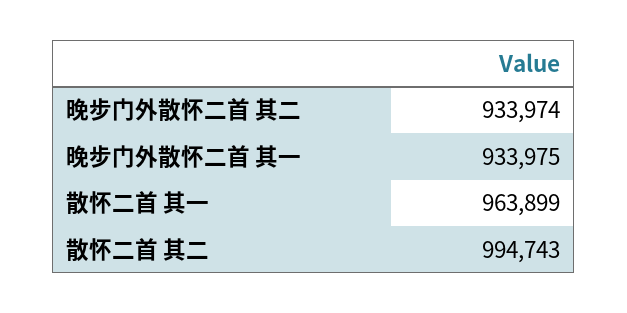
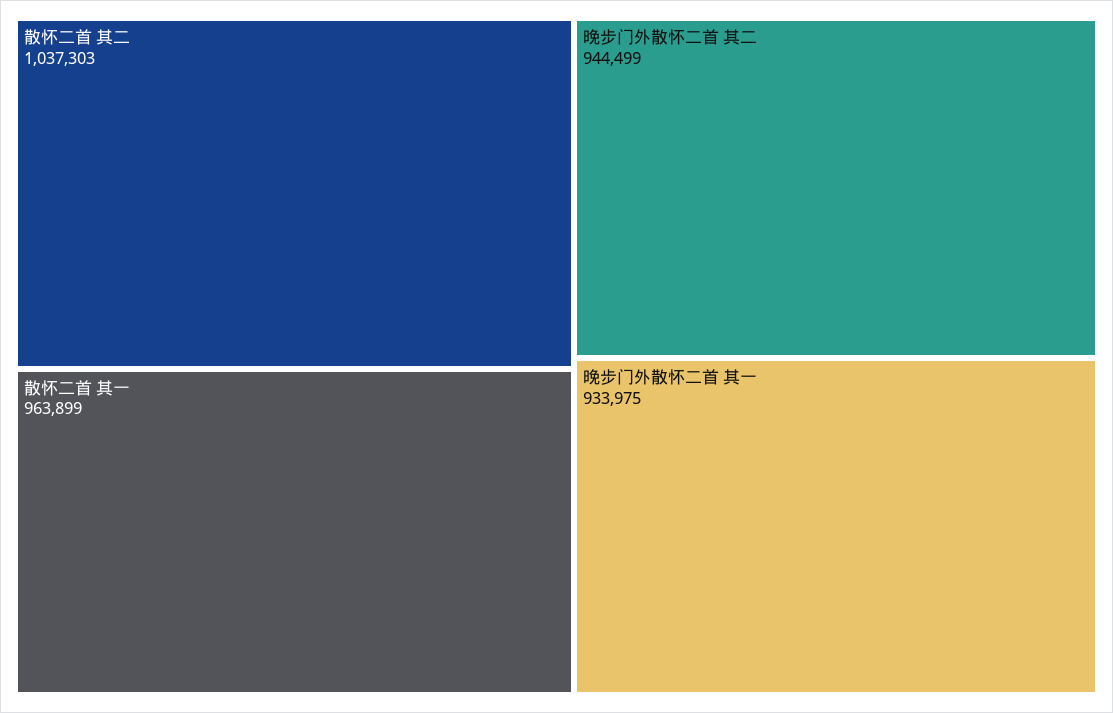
  {
-   "晚步门外散怀二首 其二": 933974,
+   "晚步门外散怀二首 其二": 944499,
    "晚步门外散怀二首 其一": 933975,
    "散怀二首 其一": 963899,
-   "散怀二首 其二": 994743
+   "散怀二首 其二": 1037303
  }

